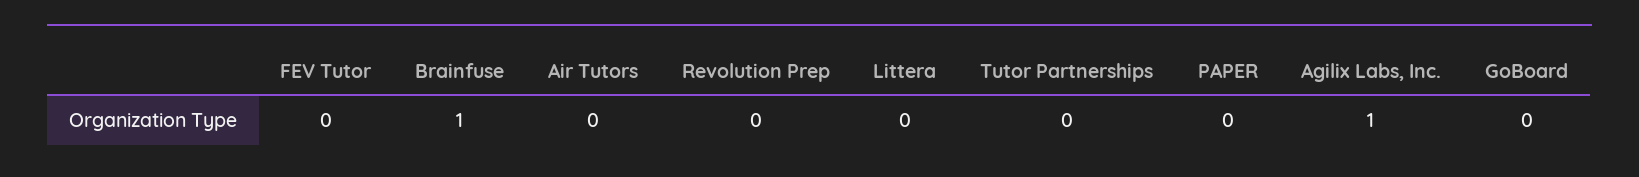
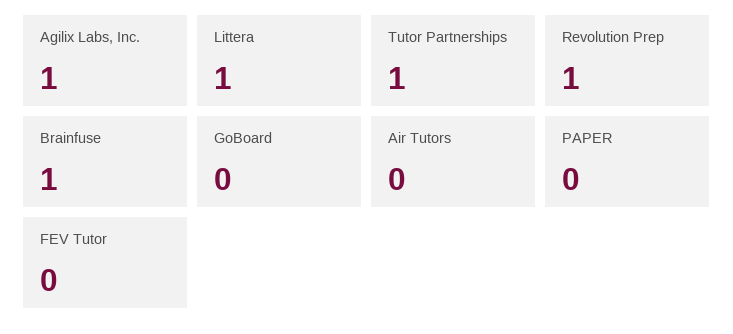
  {
    "FEV Tutor": 0,
    "Brainfuse": 1,
    "Air Tutors": 0,
-   "Revolution Prep": 0,
+   "Revolution Prep": 1,
-   "Littera": 0,
+   "Littera": 1,
-   "Tutor Partnerships": 0,
+   "Tutor Partnerships": 1,
    "PAPER": 0,
    "Agilix Labs, Inc.": 1,
    "GoBoard": 0
  }

